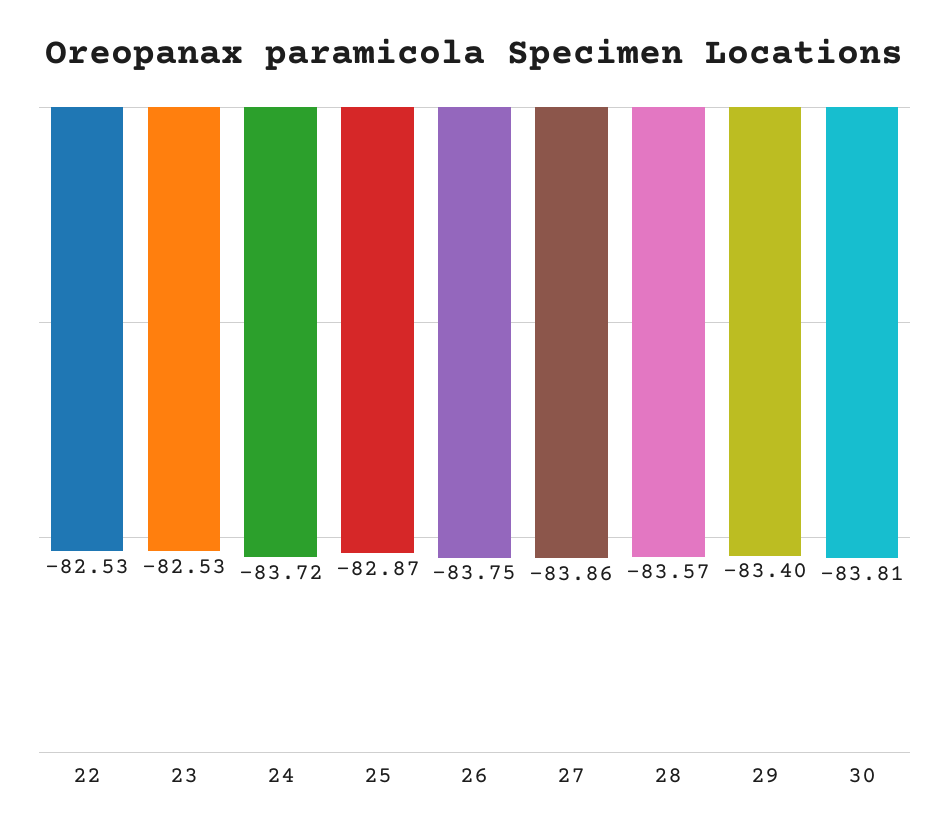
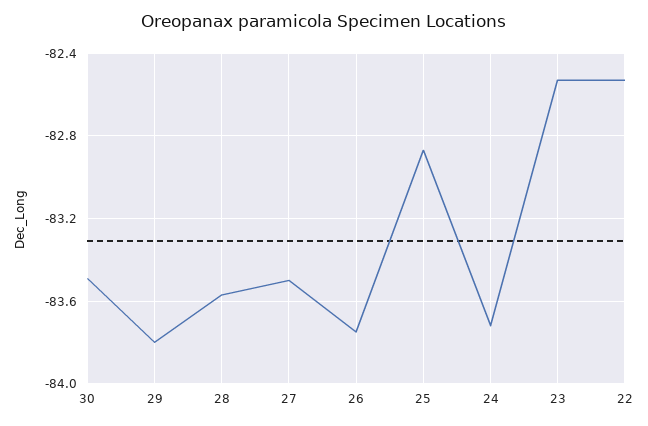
  {
    "22": -82.53,
    "23": -82.53,
    "24": -83.72,
    "25": -82.87,
    "26": -83.75,
-   "27": -83.86,
+   "27": -83.5,
    "28": -83.57,
-   "29": -83.4,
+   "29": -83.8,
-   "30": -83.81
+   "30": -83.5
  }

